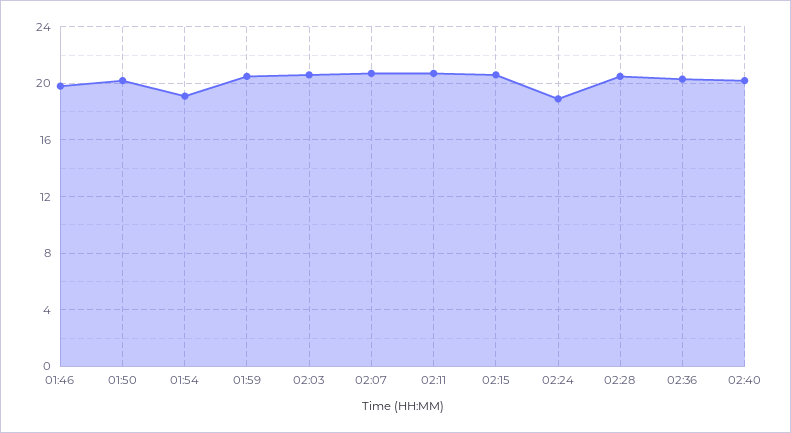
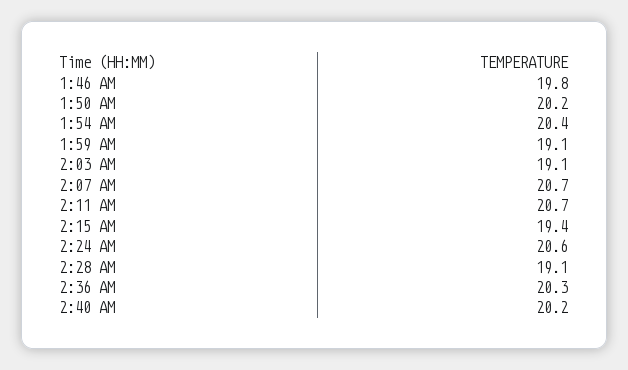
  {
    "01:46": 19.8,
    "01:50": 20.2,
-   "01:54": 19,
+   "01:54": 20.4,
-   "01:59": 20.5,
+   "01:59": 19.1,
-   "02:03": 20.5,
+   "02:03": 19.1,
    "02:07": 20.7,
    "02:11": 20.7,
-   "02:15": 20.5,
+   "02:15": 19.4,
-   "02:24": 19,
+   "02:24": 20.6,
-   "02:28": 20.5,
+   "02:28": 19.1,
    "02:36": 20.3,
    "02:40": 20.2
  }

